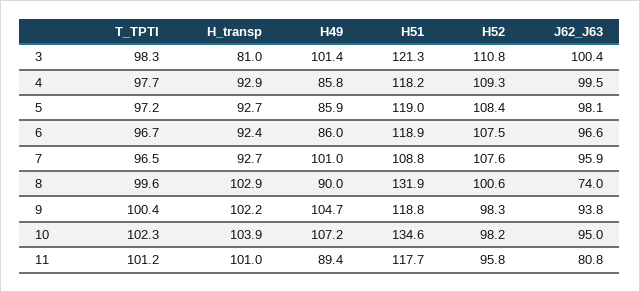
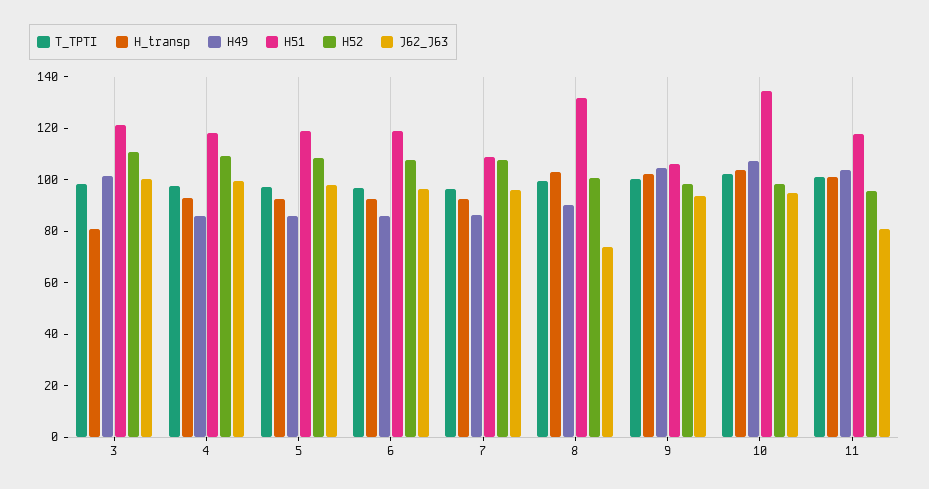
  {
    "T_TPTI": {
      "3": 98.3,
      "4": 97.7,
      "5": 97.2,
      "6": 96.7,
      "7": 96.5,
      "8": 99.6,
      "9": 100.4,
      "10": 102.3,
      "11": 101.2
    },
    "H_transp": {
      "3": 81,
      "4": 92.9,
      "5": 92.7,
      "6": 92.4,
      "7": 92.7,
      "8": 102.9,
      "9": 102.2,
      "10": 103.9,
      "11": 101
    },
    "H49": {
      "3": 101.4,
      "4": 85.8,
      "5": 85.9,
      "6": 86,
-     "7": 101,
+     "7": 85,
      "8": 90,
      "9": 104.7,
      "10": 107.2,
-     "11": 89.4
+     "11": 105
    },
    "H51": {
      "3": 121.3,
      "4": 118.2,
      "5": 119,
      "6": 118.9,
      "7": 108.8,
      "8": 131.9,
-     "9": 118.8,
+     "9": 105,
      "10": 134.6,
      "11": 117.7
    },
    "H52": {
      "3": 110.8,
      "4": 109.3,
      "5": 108.4,
      "6": 107.5,
      "7": 107.6,
      "8": 100.6,
      "9": 98.3,
      "10": 98.2,
      "11": 95.8
    },
    "J62_J63": {
      "3": 100.4,
      "4": 99.5,
      "5": 98.1,
      "6": 96.6,
      "7": 95.9,
      "8": 74,
      "9": 93.8,
      "10": 95,
      "11": 80.8
    }
  }

